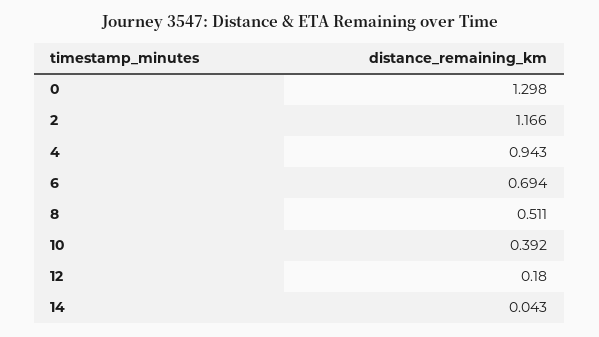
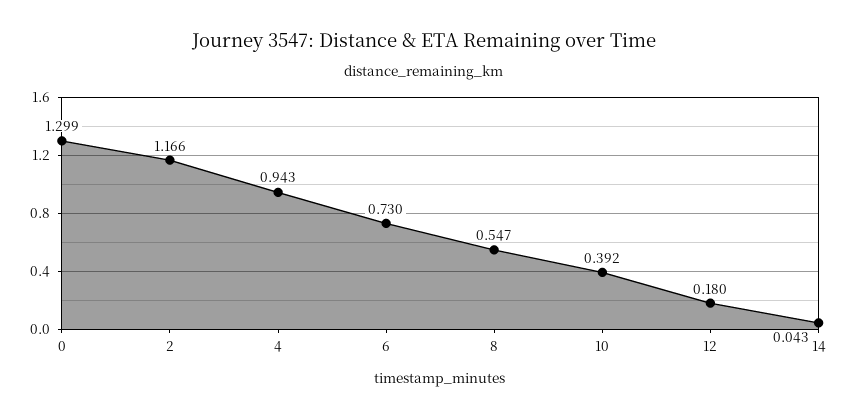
  {
-   "0": 1.298,
+   "0": 1.299,
    "2": 1.166,
    "4": 0.943,
-   "6": 0.694,
+   "6": 0.73,
-   "8": 0.511,
+   "8": 0.547,
    "10": 0.392,
    "12": 0.18,
    "14": 0.043
  }

